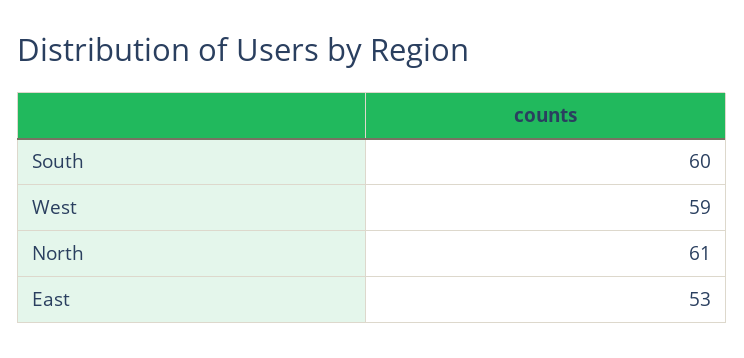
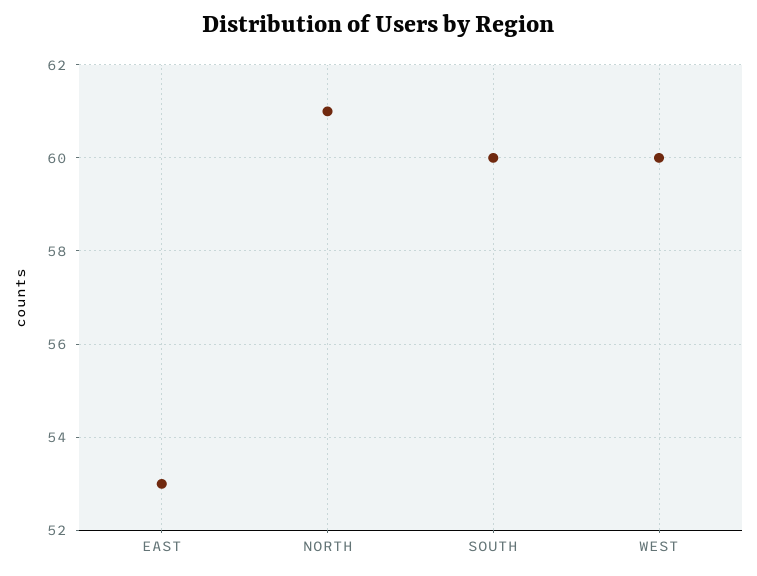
  {
    "South": 60,
-   "West": 59,
+   "West": 60,
    "North": 61,
    "East": 53
  }

